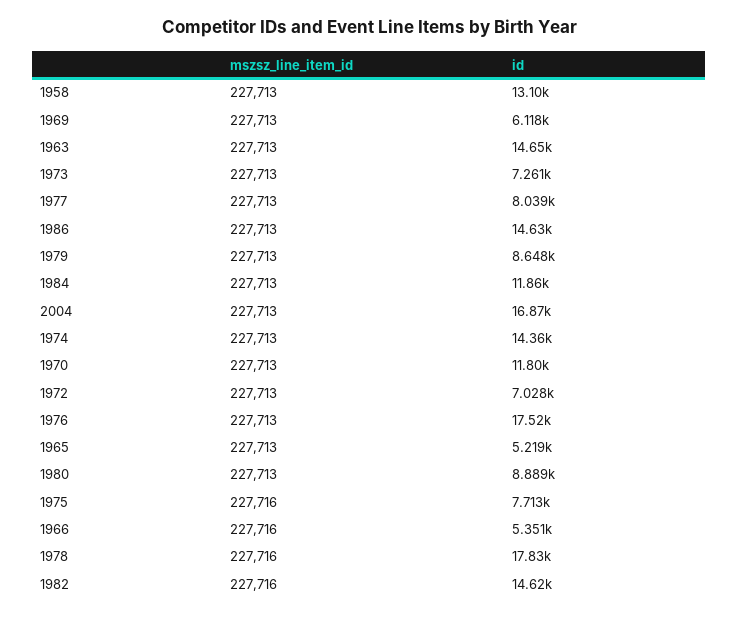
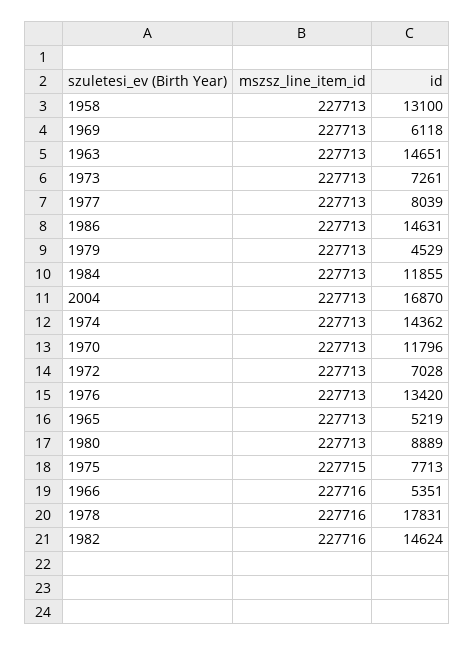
  {
    "mszsz_line_item_id": {
      "1958": 227713,
      "1969": 227713,
      "1963": 227713,
      "1973": 227713,
      "1977": 227713,
      "1986": 227713,
      "1979": 227713,
      "1984": 227713,
      "2004": 227713,
      "1974": 227713,
      "1970": 227713,
      "1972": 227713,
      "1976": 227713,
      "1965": 227713,
      "1980": 227713,
-     "1975": 227716,
+     "1975": 227715,
      "1966": 227716,
      "1978": 227716,
      "1982": 227716
    },
    "id": {
      "1958": 13100,
      "1969": 6118,
      "1963": 14651,
      "1973": 7261,
      "1977": 8039,
      "1986": 14631,
-     "1979": 8648,
+     "1979": 4529,
      "1984": 11855,
      "2004": 16870,
      "1974": 14362,
      "1970": 11796,
      "1972": 7028,
-     "1976": 17520,
+     "1976": 13420,
      "1965": 5219,
      "1980": 8889,
      "1975": 7713,
      "1966": 5351,
      "1978": 17831,
      "1982": 14624
    }
  }

